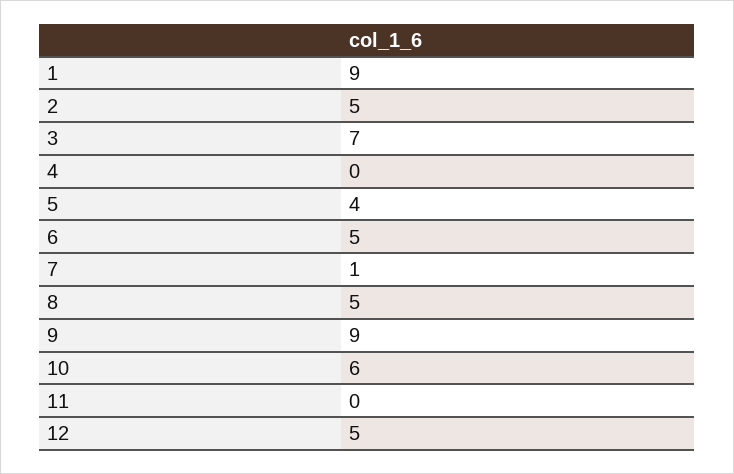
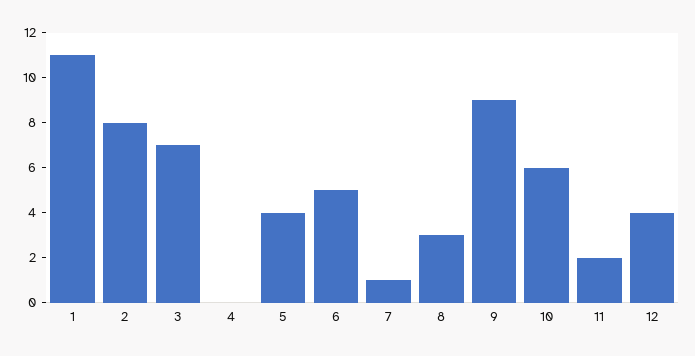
  {
-   "1": 9,
+   "1": 11,
-   "2": 5,
+   "2": 8,
    "3": 7,
    "4": 0,
    "5": 4,
    "6": 5,
    "7": 1,
-   "8": 5,
+   "8": 3,
    "9": 9,
    "10": 6,
-   "11": 0,
+   "11": 2,
-   "12": 5
+   "12": 4
  }

